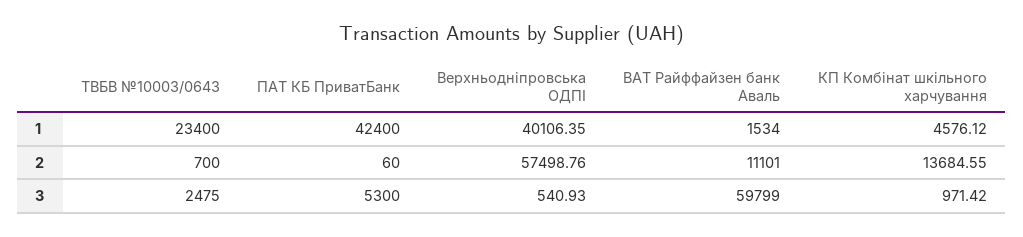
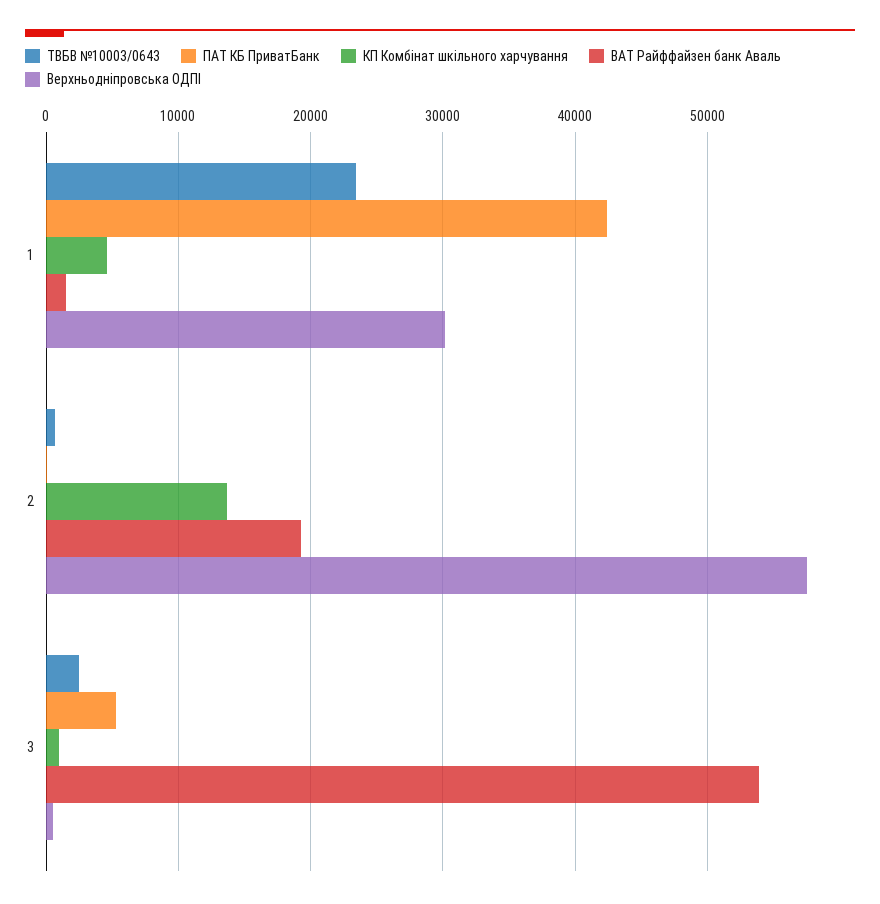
  {
    "ТВБВ №10003/0643": {
      "1": 23400,
      "2": 700,
      "3": 2475
    },
    "ПАТ КБ ПриватБанк": {
      "1": 42400,
      "2": 60,
      "3": 5300
    },
    "Верхньоднiпровська ОДПI": {
-     "1": 40106.35,
+     "1": 30000,
      "2": 57498.76,
      "3": 540.93
    },
    "ВАТ Райффайзен банк Аваль": {
      "1": 1534,
-     "2": 11101,
+     "2": 19000,
-     "3": 59799
+     "3": 54000
    },
    "КП Комбінат шкільного харчування": {
      "1": 4576.12,
      "2": 13684.55,
      "3": 971.42
    }
  }

